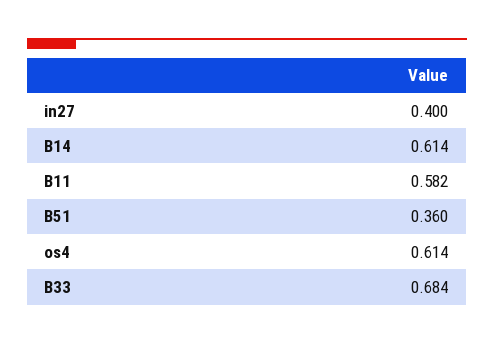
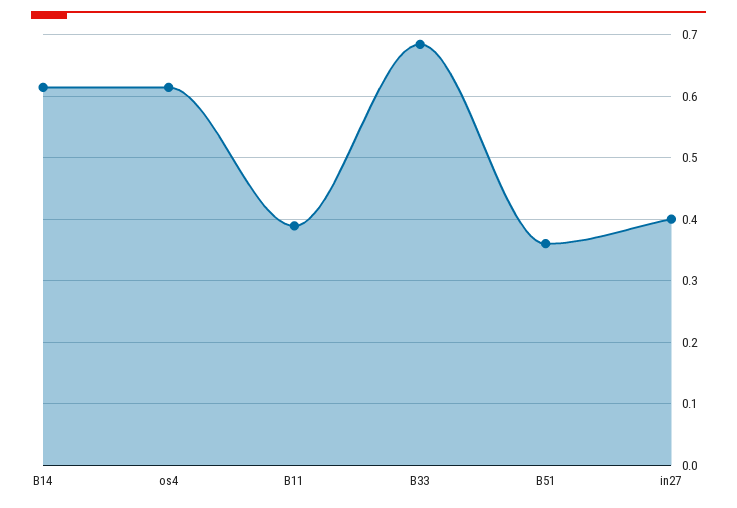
  {
    "in27": 0.4,
    "B14": 0.614,
-   "B11": 0.582,
+   "B11": 0.39,
    "B51": 0.36,
    "os4": 0.614,
    "B33": 0.684
  }

